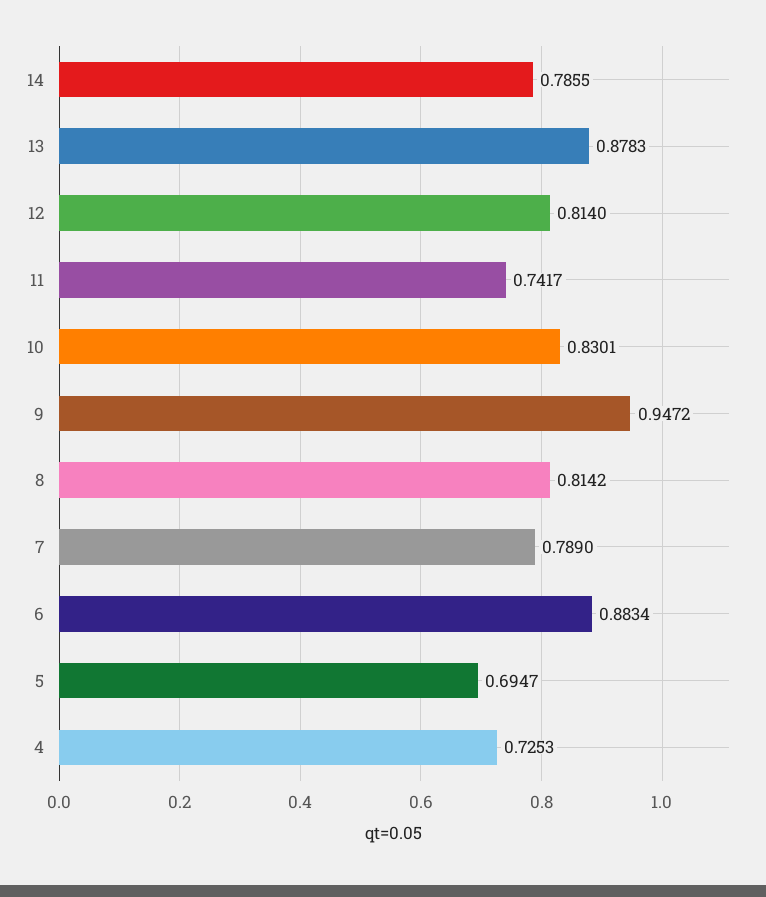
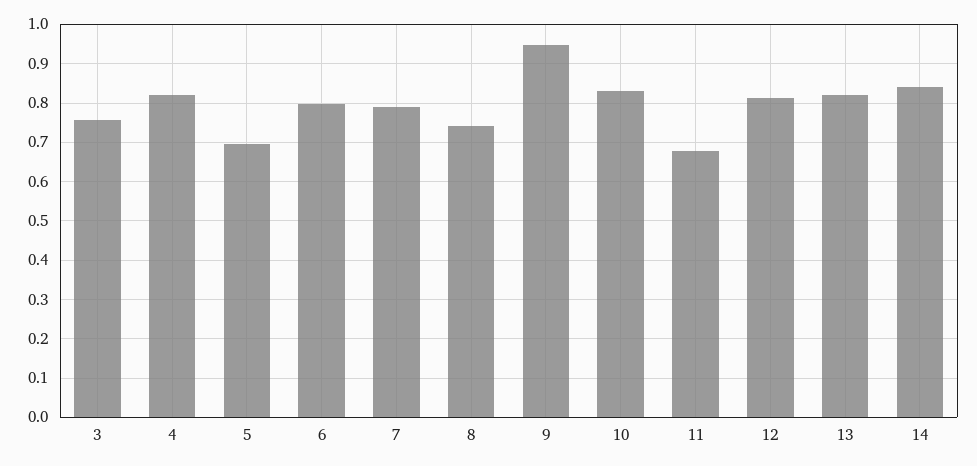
  {
-   "14": 0.7855,
+   "14": 0.84,
-   "13": 0.8783,
+   "13": 0.82,
    "12": 0.814,
-   "11": 0.7417,
+   "11": 0.68,
    "10": 0.8301,
    "9": 0.9472,
-   "8": 0.8142,
+   "8": 0.74,
    "7": 0.789,
-   "6": 0.8834,
+   "6": 0.8,
    "5": 0.6947,
-   "4": 0.7253
+   "4": 0.82,
+   "3": 0.76
  }

